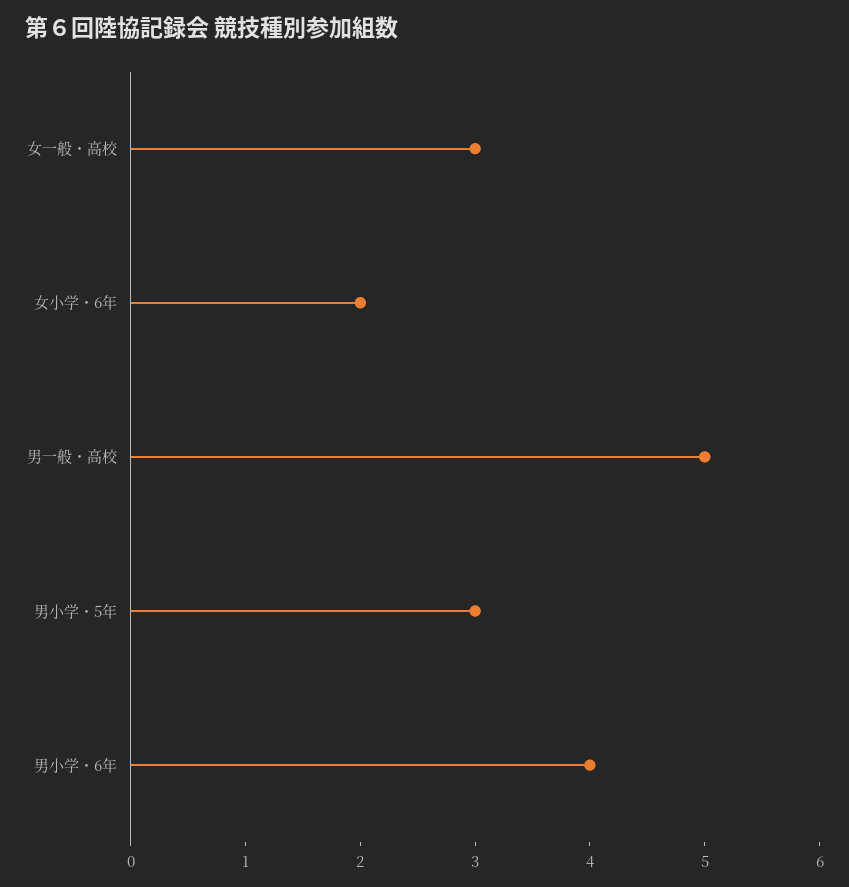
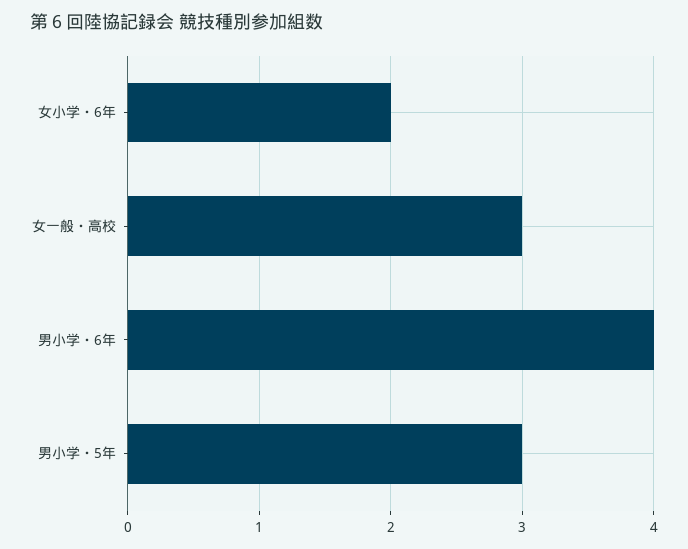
  {
    "女一般・高校": 3,
    "女小学・6年": 2,
-   "男一般・高校": 5,
    "男小学・5年": 3,
    "男小学・6年": 4
  }

